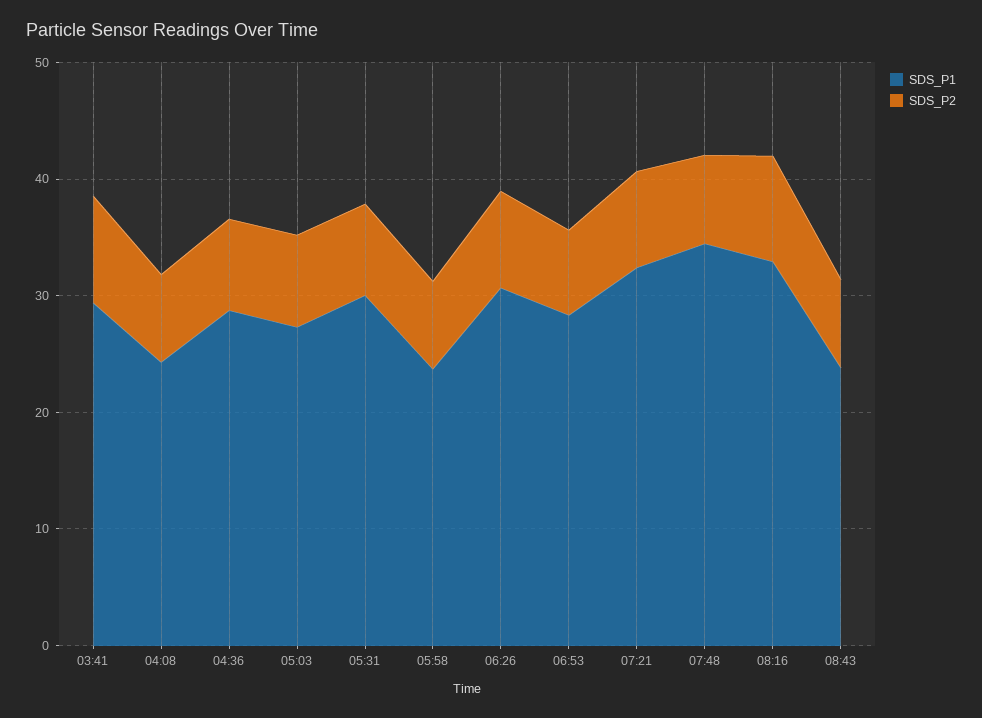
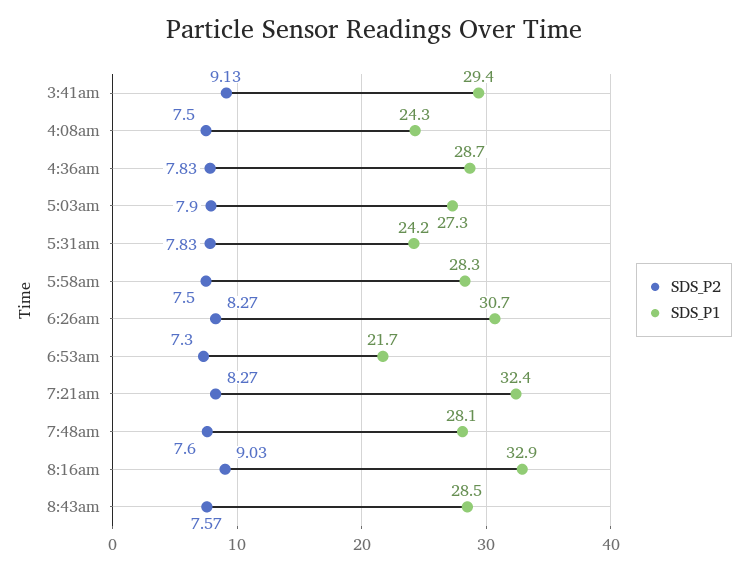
  {
    "SDS_P1": {
      "03:41": 29.4,
      "04:08": 24.3,
      "04:36": 28.7,
      "05:03": 27.3,
-     "05:31": 30,
+     "05:31": 24.2,
-     "05:58": 24,
+     "05:58": 28.3,
      "06:26": 30.7,
-     "06:53": 28,
+     "06:53": 21.7,
      "07:21": 32.4,
-     "07:48": 34,
+     "07:48": 28.1,
      "08:16": 32.9,
-     "08:43": 24
+     "08:43": 28.5
    },
    "SDS_P2": {
      "03:41": 9.13,
      "04:08": 7.5,
      "04:36": 7.83,
      "05:03": 7.9,
      "05:31": 7.83,
      "05:58": 7.5,
      "06:26": 8.27,
      "06:53": 7.3,
      "07:21": 8.27,
      "07:48": 7.6,
      "08:16": 9.03,
      "08:43": 7.57
    }
  }

